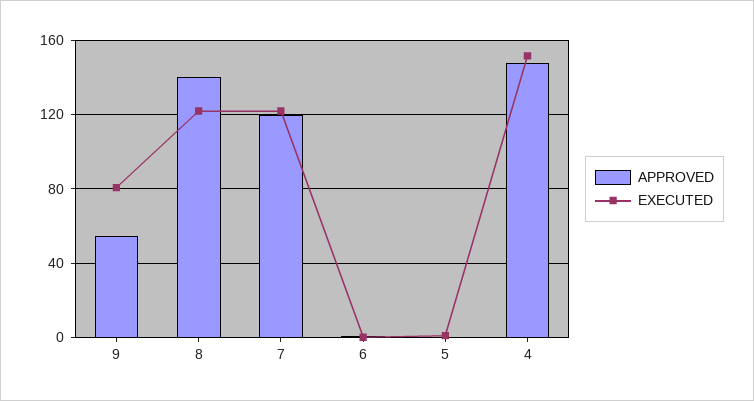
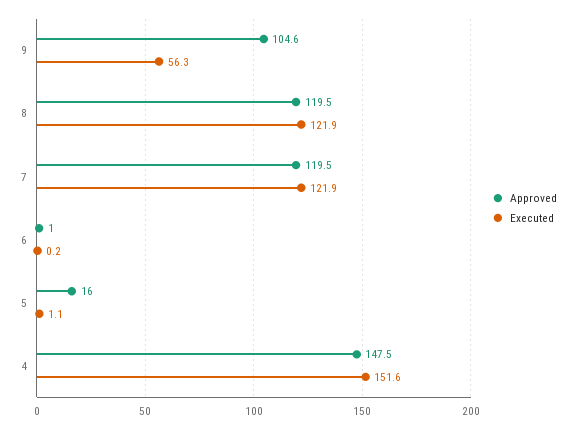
  {
    "APPROVED": {
-     "9": 55,
+     "9": 104.6,
-     "8": 140,
+     "8": 119.5,
      "7": 119.5,
      "6": 1,
-     "5": 0,
+     "5": 16,
      "4": 147.5
    },
    "EXECUTED": {
-     "9": 80,
+     "9": 56.3,
      "8": 121.9,
      "7": 121.9,
      "6": 0.2,
      "5": 1.1,
      "4": 151.6
    }
  }

